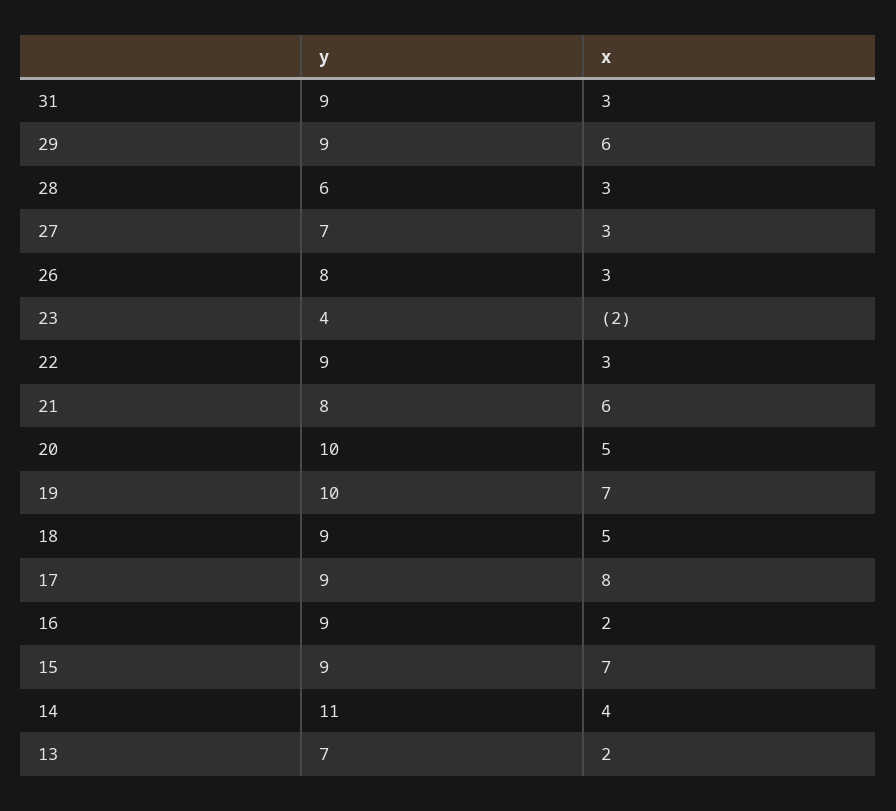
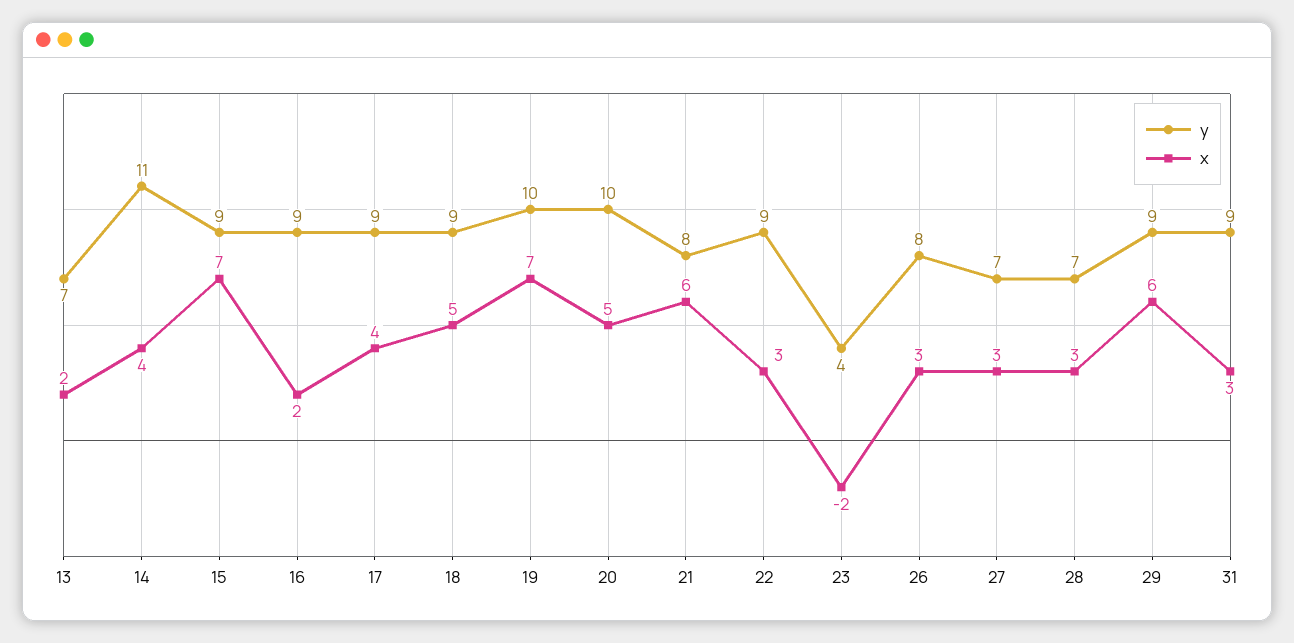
  {
    "y": {
      "31": 9,
      "29": 9,
-     "28": 6,
+     "28": 7,
      "27": 7,
      "26": 8,
      "23": 4,
      "22": 9,
      "21": 8,
      "20": 10,
      "19": 10,
      "18": 9,
      "17": 9,
      "16": 9,
      "15": 9,
      "14": 11,
      "13": 7
    },
    "x": {
      "31": 3,
      "29": 6,
      "28": 3,
      "27": 3,
      "26": 3,
      "23": -2,
      "22": 3,
      "21": 6,
      "20": 5,
      "19": 7,
      "18": 5,
-     "17": 8,
+     "17": 4,
      "16": 2,
      "15": 7,
      "14": 4,
      "13": 2
    }
  }

